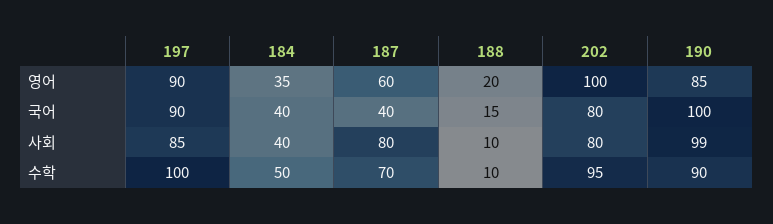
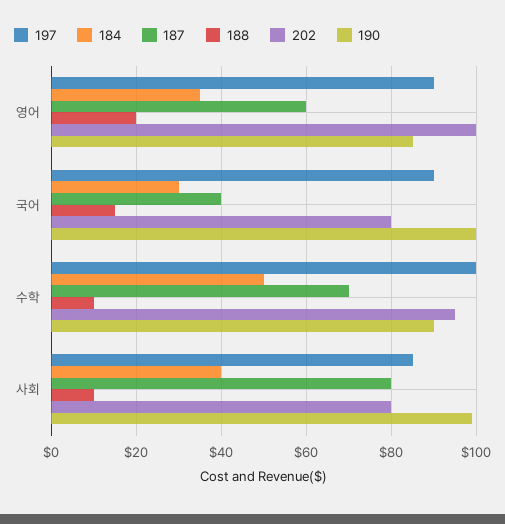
  {
    "197": {
      "영어": 90,
      "국어": 90,
      "사회": 85,
      "수학": 100
    },
    "184": {
      "영어": 35,
-     "국어": 40,
+     "국어": 30,
      "사회": 40,
      "수학": 50
    },
    "187": {
      "영어": 60,
      "국어": 40,
      "사회": 80,
      "수학": 70
    },
    "188": {
      "영어": 20,
      "국어": 15,
      "사회": 10,
      "수학": 10
    },
    "202": {
      "영어": 100,
      "국어": 80,
      "사회": 80,
      "수학": 95
    },
    "190": {
      "영어": 85,
      "국어": 100,
      "사회": 99,
      "수학": 90
    }
  }

